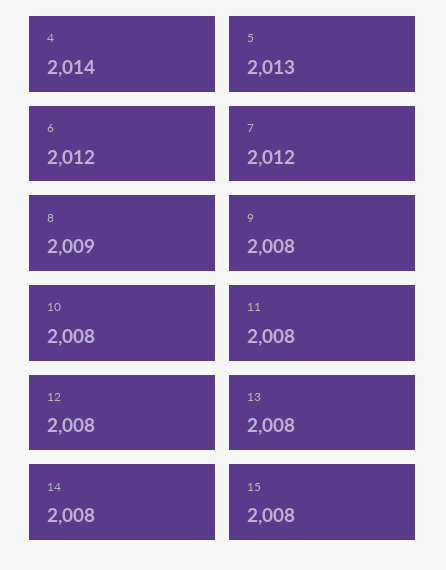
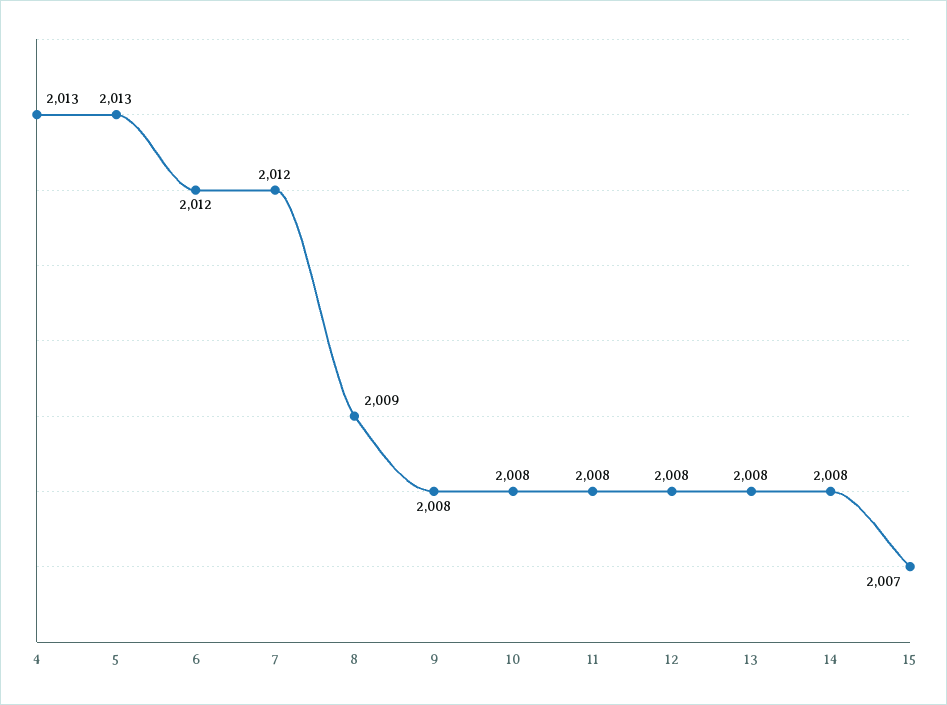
  {
-   "4": 2014,
+   "4": 2013,
    "5": 2013,
    "6": 2012,
    "7": 2012,
    "8": 2009,
    "9": 2008,
    "10": 2008,
    "11": 2008,
    "12": 2008,
    "13": 2008,
    "14": 2008,
-   "15": 2008
+   "15": 2007
  }

